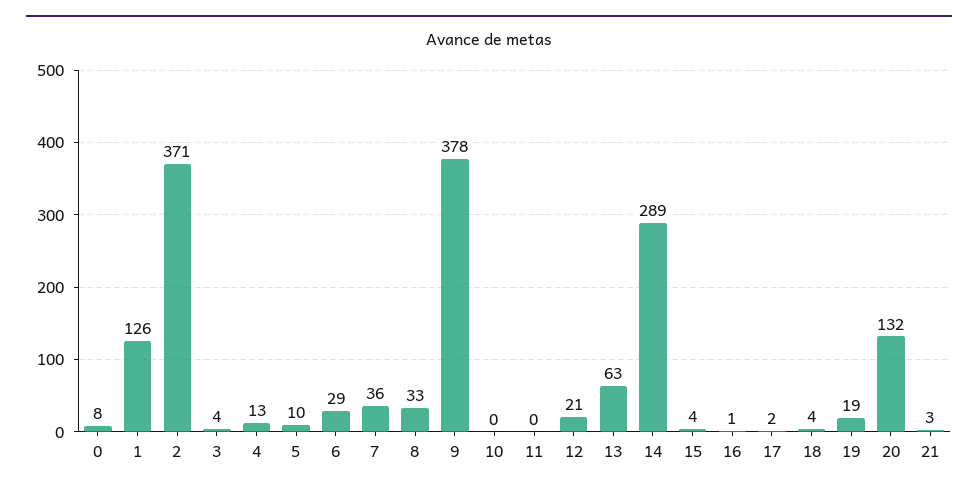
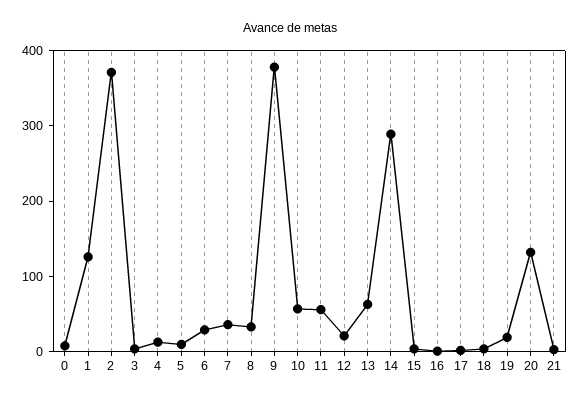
  {
    "0": 8,
    "1": 126,
    "2": 371,
    "3": 4,
    "4": 13,
    "5": 10,
    "6": 29,
    "7": 36,
    "8": 33,
    "9": 378,
-   "10": 0,
+   "10": 60,
-   "11": 0,
+   "11": 60,
    "12": 21,
    "13": 63,
    "14": 289,
    "15": 4,
    "16": 1,
    "17": 2,
    "18": 4,
    "19": 19,
    "20": 132,
    "21": 3
  }

